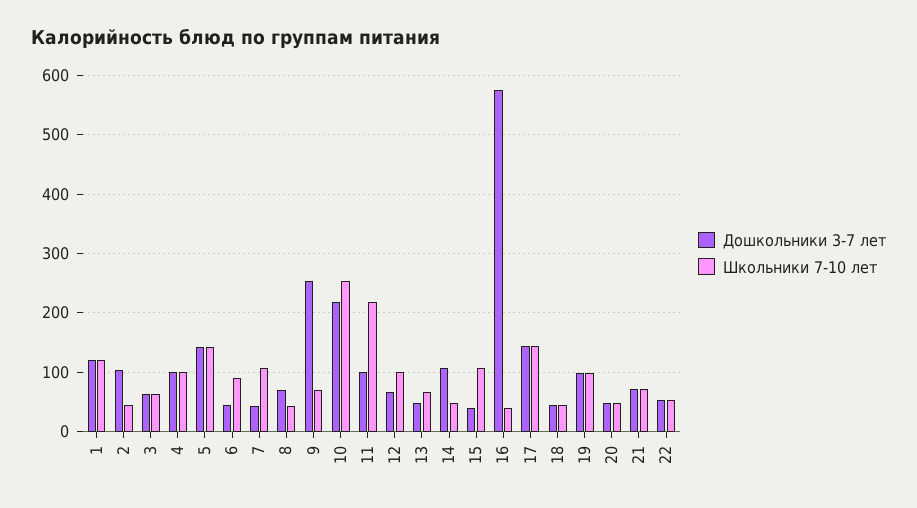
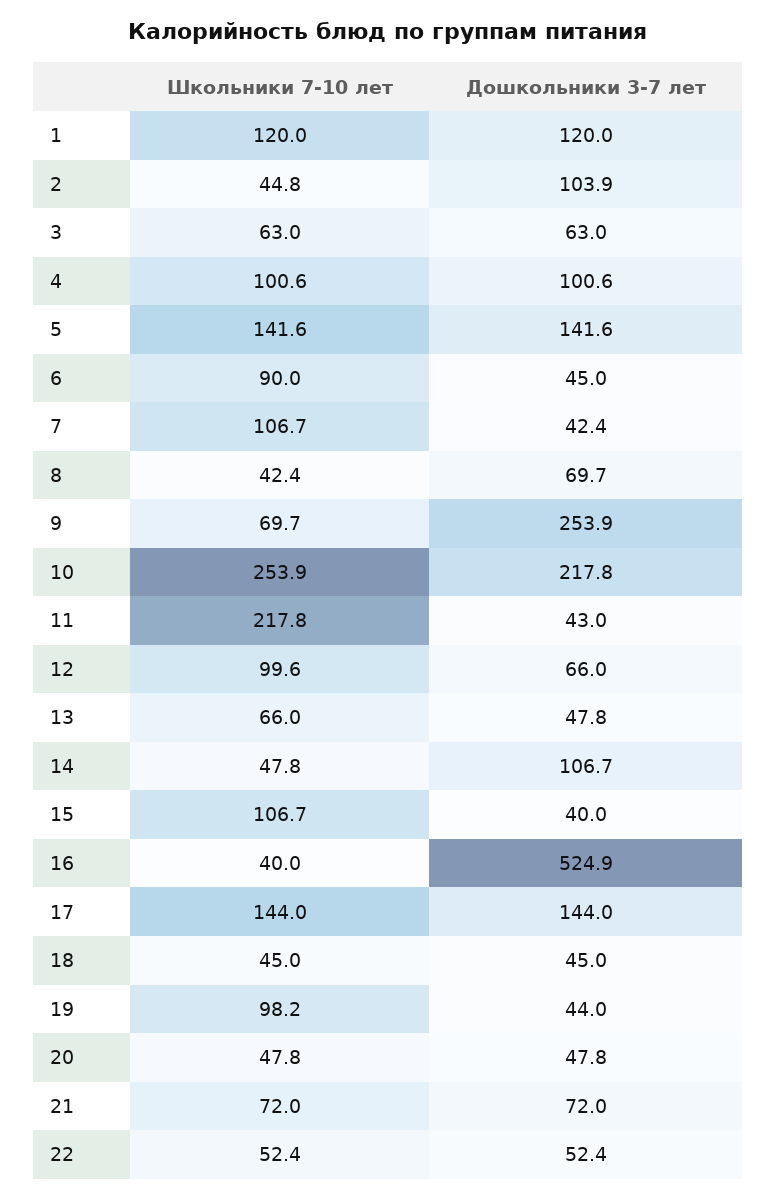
  {
    "Дошкольники 3-7 лет": {
      "1": 120,
      "2": 103.9,
      "3": 63,
      "4": 100.6,
      "5": 141.6,
      "6": 45,
      "7": 42.4,
      "8": 69.7,
      "9": 253.9,
      "10": 217.8,
-     "11": 100,
+     "11": 43,
      "12": 66,
      "13": 47.8,
      "14": 106.7,
      "15": 40,
-     "16": 580,
+     "16": 524.9,
      "17": 144,
      "18": 45,
-     "19": 100,
+     "19": 44,
      "20": 47.8,
      "21": 72,
      "22": 52.4
    },
    "Школьники 7-10 лет": {
      "1": 120,
      "2": 44.8,
      "3": 63,
      "4": 100.6,
      "5": 141.6,
      "6": 90,
      "7": 106.7,
      "8": 42.4,
      "9": 69.7,
      "10": 253.9,
      "11": 217.8,
      "12": 99.6,
      "13": 66,
      "14": 47.8,
      "15": 106.7,
      "16": 40,
      "17": 144,
      "18": 45,
      "19": 98.2,
      "20": 47.8,
      "21": 72,
      "22": 52.4
    }
  }

